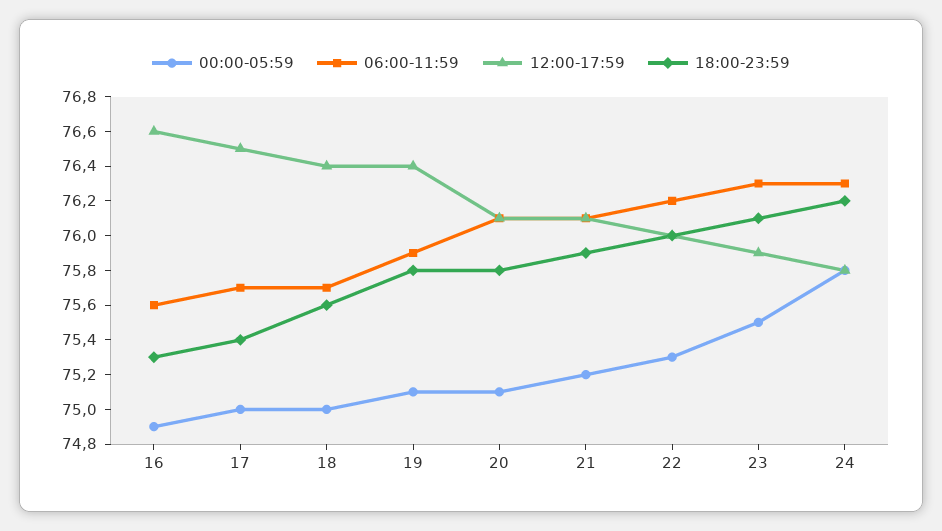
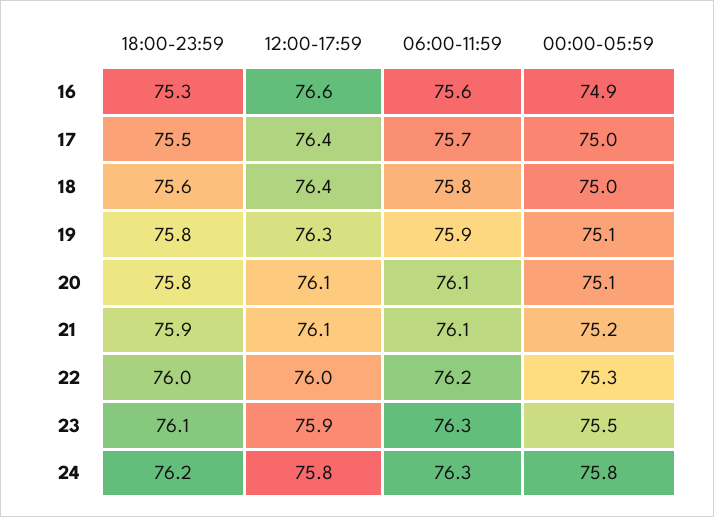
  {
    "00:00-05:59": {
      "16": 74.9,
      "17": 75,
      "18": 75,
      "19": 75.1,
      "20": 75.1,
      "21": 75.2,
      "22": 75.3,
      "23": 75.5,
      "24": 75.8
    },
    "06:00-11:59": {
      "16": 75.6,
      "17": 75.7,
-     "18": 75.7,
+     "18": 75.8,
      "19": 75.9,
      "20": 76.1,
      "21": 76.1,
      "22": 76.2,
      "23": 76.3,
      "24": 76.3
    },
    "12:00-17:59": {
      "16": 76.6,
-     "17": 76.5,
+     "17": 76.4,
      "18": 76.4,
-     "19": 76.4,
+     "19": 76.3,
      "20": 76.1,
      "21": 76.1,
      "22": 76,
      "23": 75.9,
      "24": 75.8
    },
    "18:00-23:59": {
      "16": 75.3,
-     "17": 75.4,
+     "17": 75.5,
      "18": 75.6,
      "19": 75.8,
      "20": 75.8,
      "21": 75.9,
      "22": 76,
      "23": 76.1,
      "24": 76.2
    }
  }

